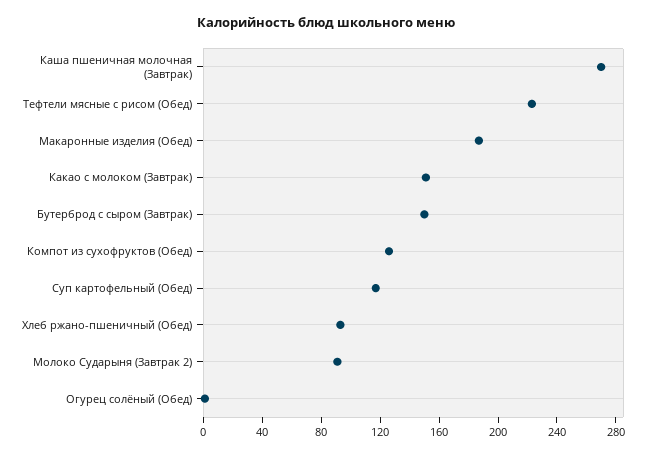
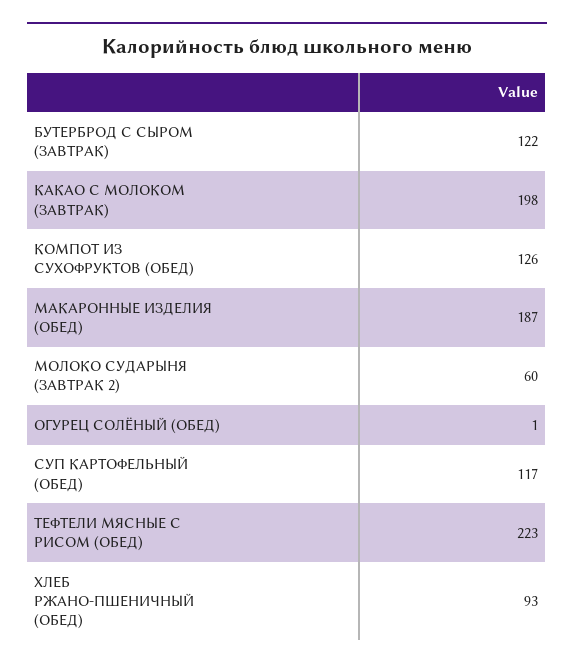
  {
-   "Каша пшеничная молочная (Завтрак)": 270,
    "Тефтели мясные с рисом (Обед)": 223,
    "Макаронные изделия (Обед)": 187,
-   "Какао с молоком (Завтрак)": 150,
+   "Какао с молоком (Завтрак)": 198,
-   "Бутерброд с сыром (Завтрак)": 150,
+   "Бутерброд с сыром (Завтрак)": 122,
    "Компот из сухофруктов (Обед)": 126,
    "Суп картофельный (Обед)": 117,
    "Хлеб ржано-пшеничный (Обед)": 93,
-   "Молоко Сударыня (Завтрак 2)": 90,
+   "Молоко Сударыня (Завтрак 2)": 60,
    "Огурец солёный (Обед)": 1
  }

